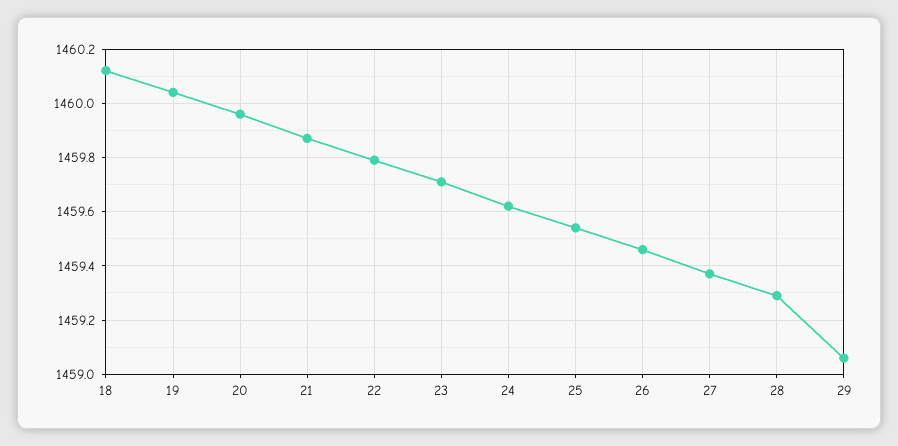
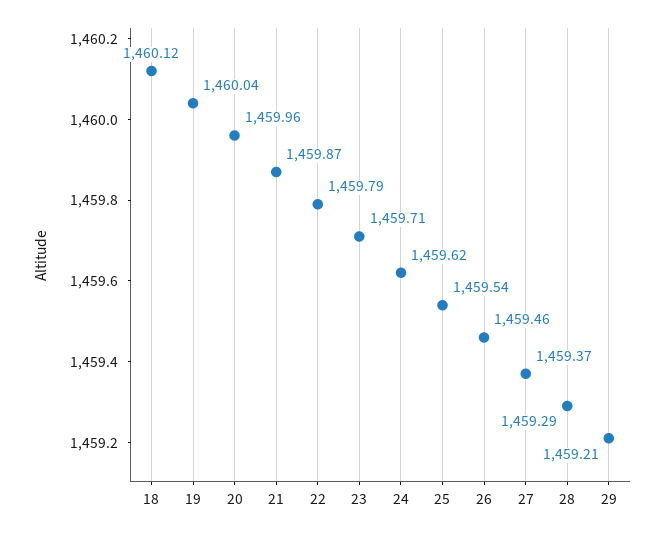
  {
    "18": 1460.12,
    "19": 1460.04,
    "20": 1459.96,
    "21": 1459.87,
    "22": 1459.79,
    "23": 1459.71,
    "24": 1459.62,
    "25": 1459.54,
    "26": 1459.46,
    "27": 1459.37,
    "28": 1459.29,
-   "29": 1459.05
+   "29": 1459.21
  }

